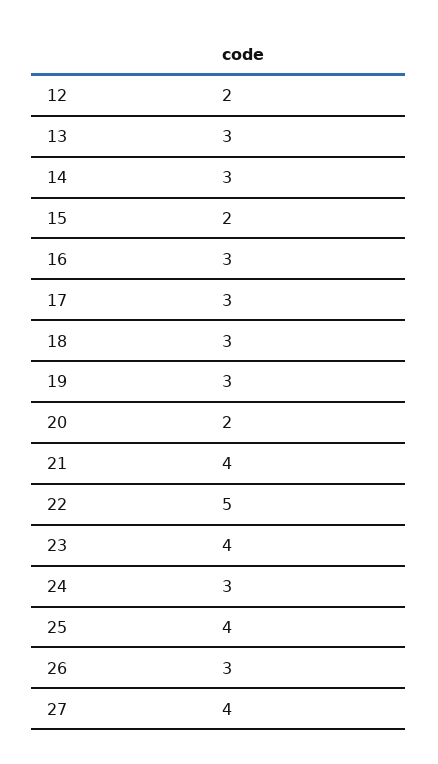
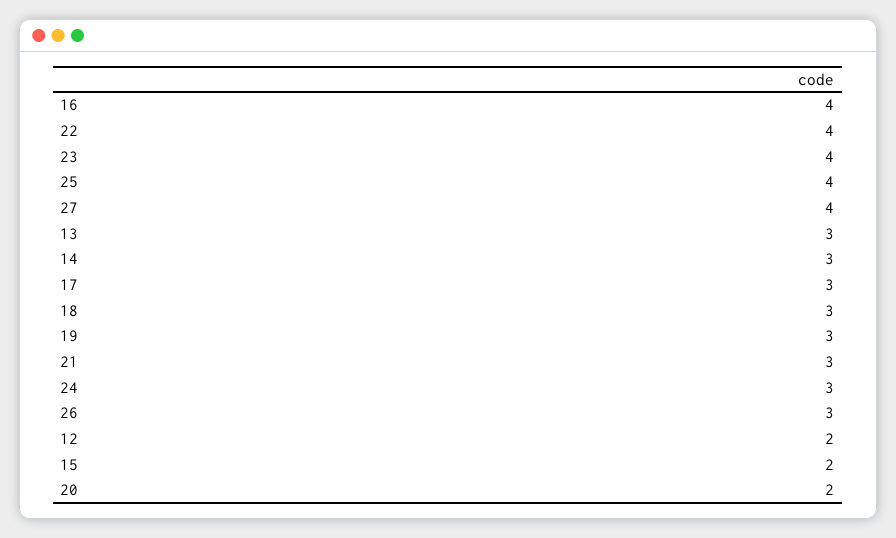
  {
    "12": 2,
    "13": 3,
    "14": 3,
    "15": 2,
-   "16": 3,
+   "16": 4,
    "17": 3,
    "18": 3,
    "19": 3,
    "20": 2,
-   "21": 4,
+   "21": 3,
-   "22": 5,
+   "22": 4,
    "23": 4,
    "24": 3,
    "25": 4,
    "26": 3,
    "27": 4
  }

